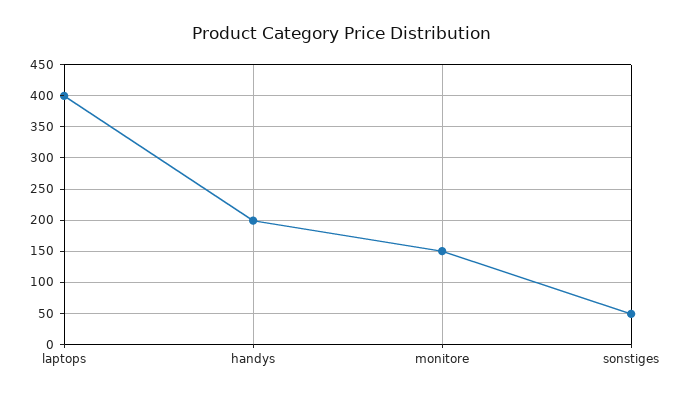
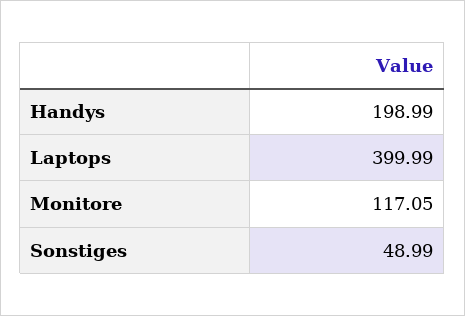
  {
    "laptops": 399.99,
    "handys": 198.99,
-   "monitore": 150,
+   "monitore": 117.05,
    "sonstiges": 48.99
  }

